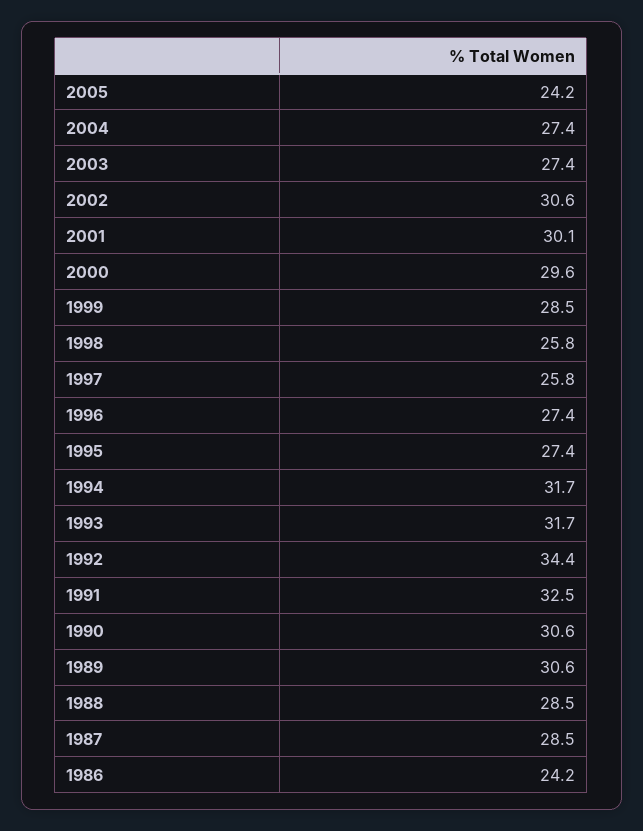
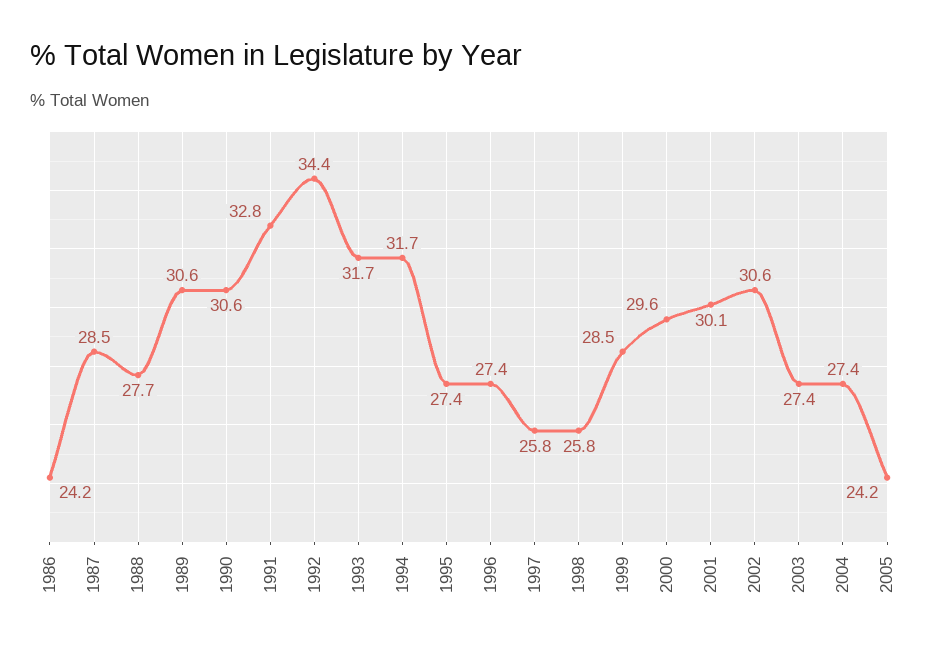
  {
    "2005": 24.2,
    "2004": 27.4,
    "2003": 27.4,
    "2002": 30.6,
    "2001": 30.1,
    "2000": 29.6,
    "1999": 28.5,
    "1998": 25.8,
    "1997": 25.8,
    "1996": 27.4,
    "1995": 27.4,
    "1994": 31.7,
    "1993": 31.7,
    "1992": 34.4,
-   "1991": 32.5,
+   "1991": 32.8,
    "1990": 30.6,
    "1989": 30.6,
-   "1988": 28.5,
+   "1988": 27.7,
    "1987": 28.5,
    "1986": 24.2
  }

